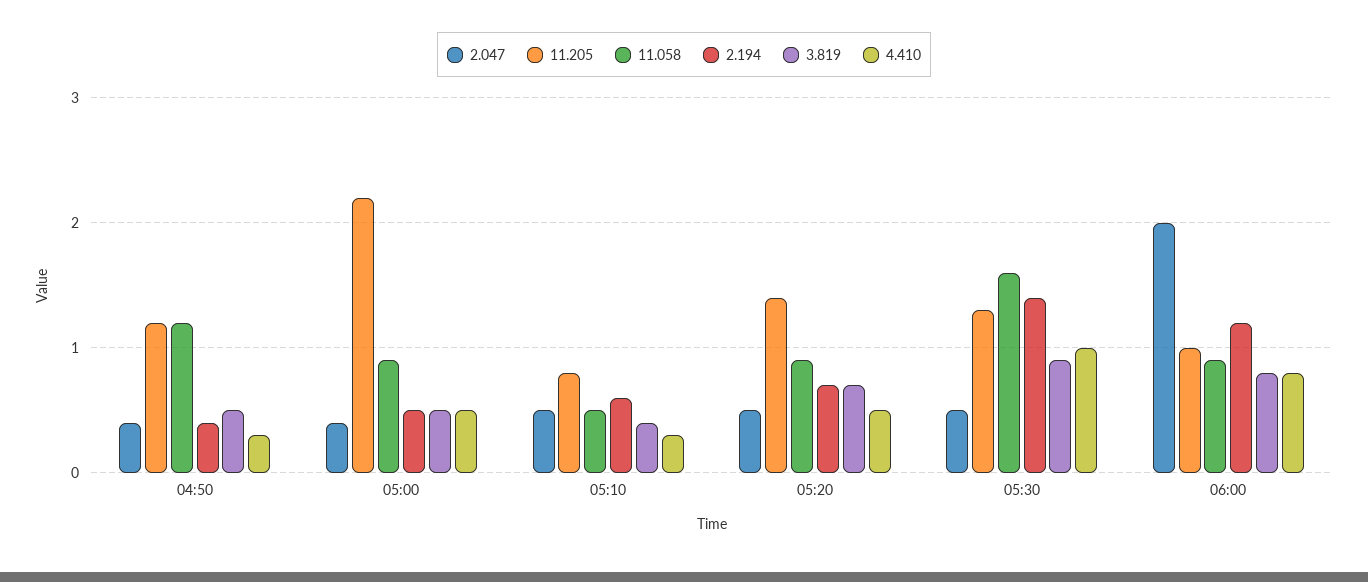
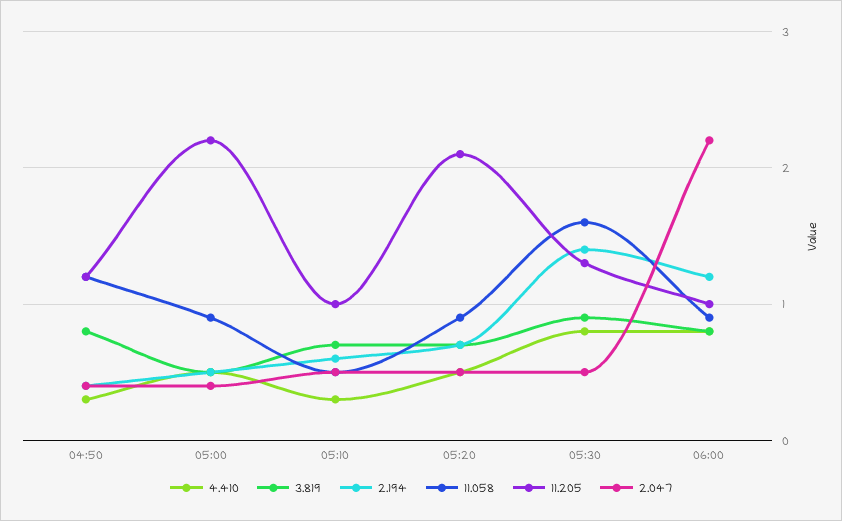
  {
    "2.047": {
      "04:50": 0.4,
      "05:00": 0.4,
      "05:10": 0.5,
      "05:20": 0.5,
      "05:30": 0.5,
-     "06:00": 2
+     "06:00": 2.2
    },
    "11.205": {
      "04:50": 1.2,
      "05:00": 2.2,
-     "05:10": 0.8,
+     "05:10": 1,
-     "05:20": 1.4,
+     "05:20": 2.1,
      "05:30": 1.3,
      "06:00": 1
    },
    "11.058": {
      "04:50": 1.2,
      "05:00": 0.9,
      "05:10": 0.5,
      "05:20": 0.9,
      "05:30": 1.6,
      "06:00": 0.9
    },
    "2.194": {
      "04:50": 0.4,
      "05:00": 0.5,
      "05:10": 0.6,
      "05:20": 0.7,
      "05:30": 1.4,
      "06:00": 1.2
    },
    "3.819": {
-     "04:50": 0.5,
+     "04:50": 0.8,
      "05:00": 0.5,
-     "05:10": 0.4,
+     "05:10": 0.7,
      "05:20": 0.7,
      "05:30": 0.9,
      "06:00": 0.8
    },
    "4.410": {
      "04:50": 0.3,
      "05:00": 0.5,
      "05:10": 0.3,
      "05:20": 0.5,
-     "05:30": 1,
+     "05:30": 0.8,
      "06:00": 0.8
    }
  }

